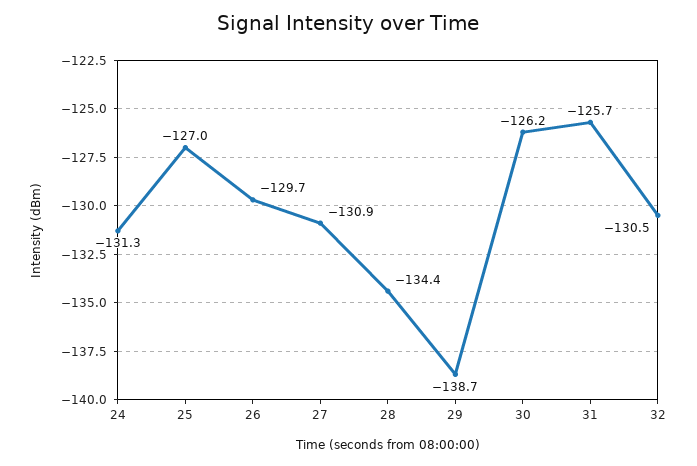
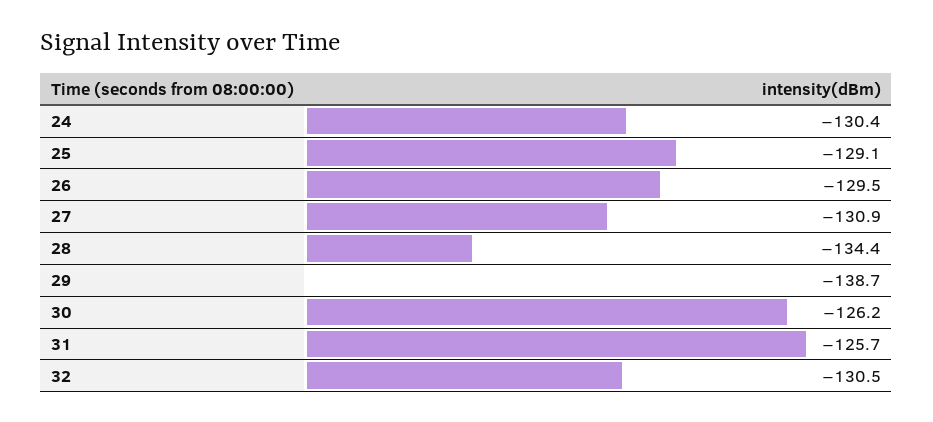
  {
-   "24": -131.3,
+   "24": -130.4,
-   "25": -127,
+   "25": -129.1,
-   "26": -129.7,
+   "26": -129.5,
    "27": -130.9,
    "28": -134.4,
    "29": -138.7,
    "30": -126.2,
    "31": -125.7,
    "32": -130.5
  }

